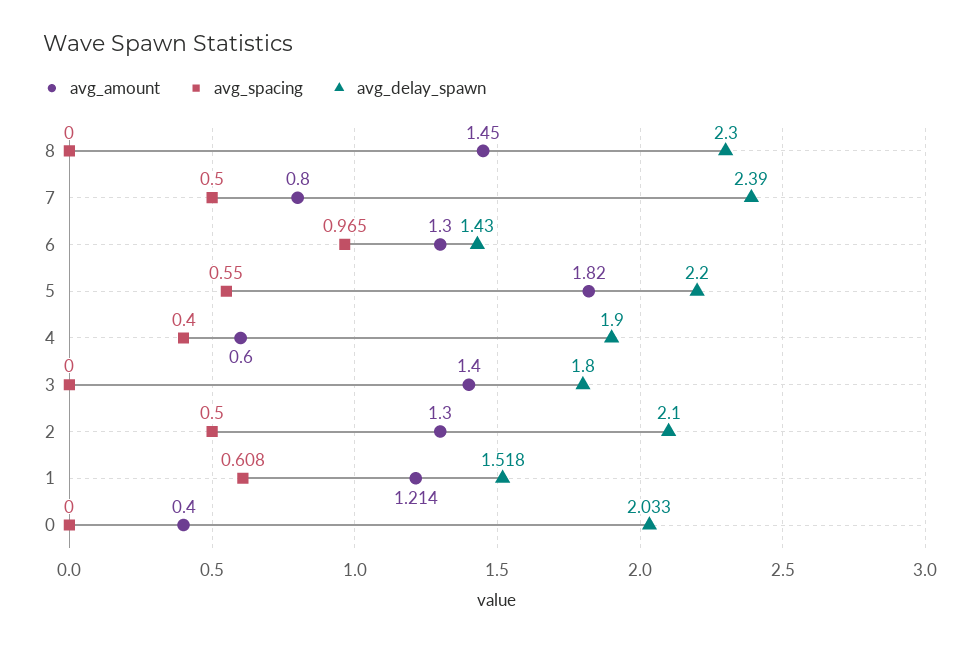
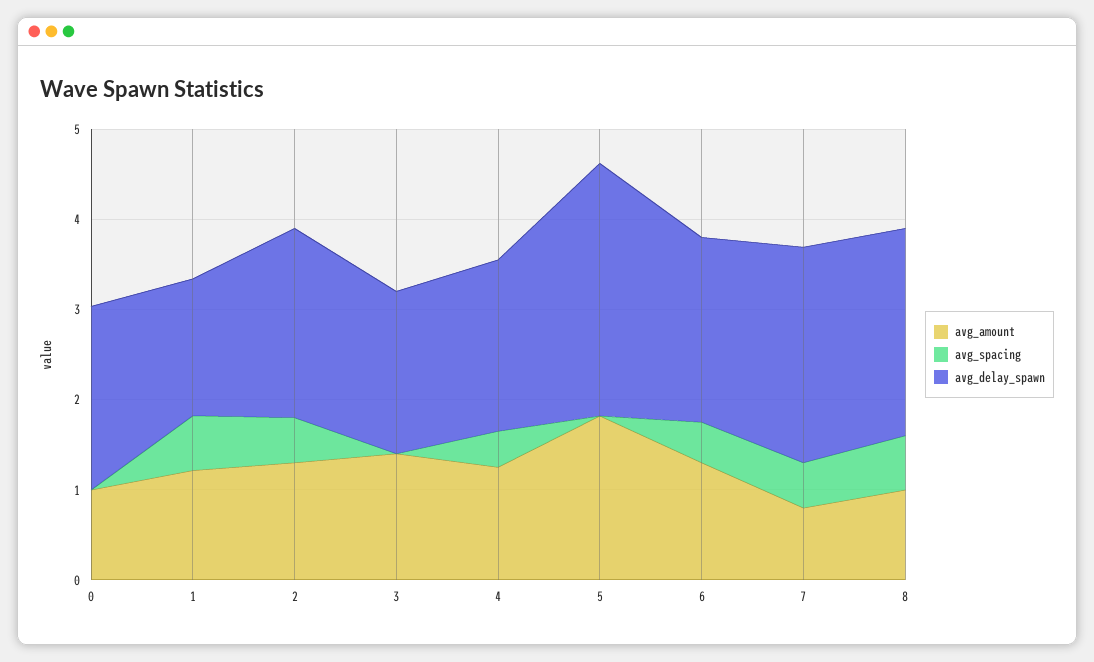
  {
    "avg_amount": {
-     "8": 1.45,
+     "8": 1,
      "7": 0.8,
      "6": 1.3,
      "5": 1.82,
-     "4": 0.6,
+     "4": 1.2,
      "3": 1.4,
      "2": 1.3,
      "1": 1.214,
-     "0": 0.4
+     "0": 1
    },
    "avg_spacing": {
-     "8": 0,
+     "8": 0.6,
      "7": 0.5,
-     "6": 0.965,
+     "6": 0.4,
-     "5": 0.55,
+     "5": 0,
      "4": 0.4,
      "3": 0,
      "2": 0.5,
      "1": 0.608,
      "0": 0
    },
    "avg_delay_spawn": {
      "8": 2.3,
      "7": 2.39,
-     "6": 1.43,
+     "6": 2,
-     "5": 2.2,
+     "5": 2.8,
      "4": 1.9,
      "3": 1.8,
      "2": 2.1,
      "1": 1.518,
      "0": 2.033
    }
  }

